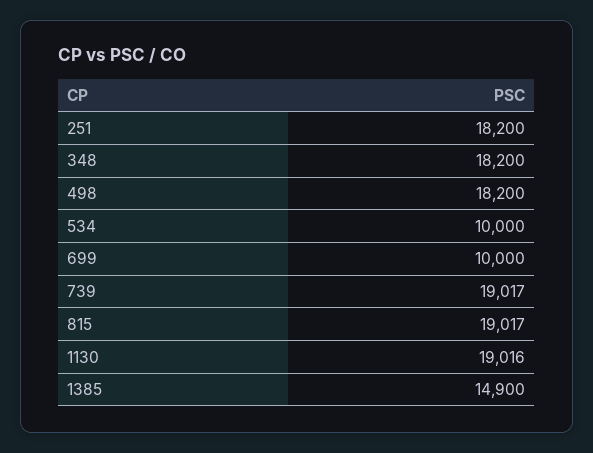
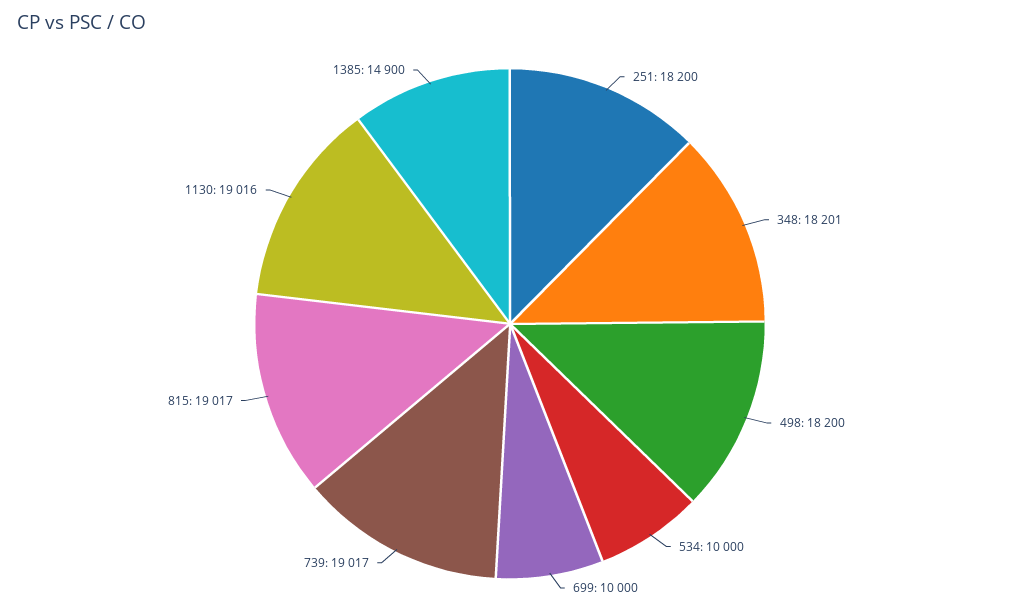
  {
    "251": 18200,
-   "348": 18200,
+   "348": 18201,
    "498": 18200,
    "534": 10000,
    "699": 10000,
    "739": 19017,
    "815": 19017,
    "1130": 19016,
    "1385": 14900
  }

